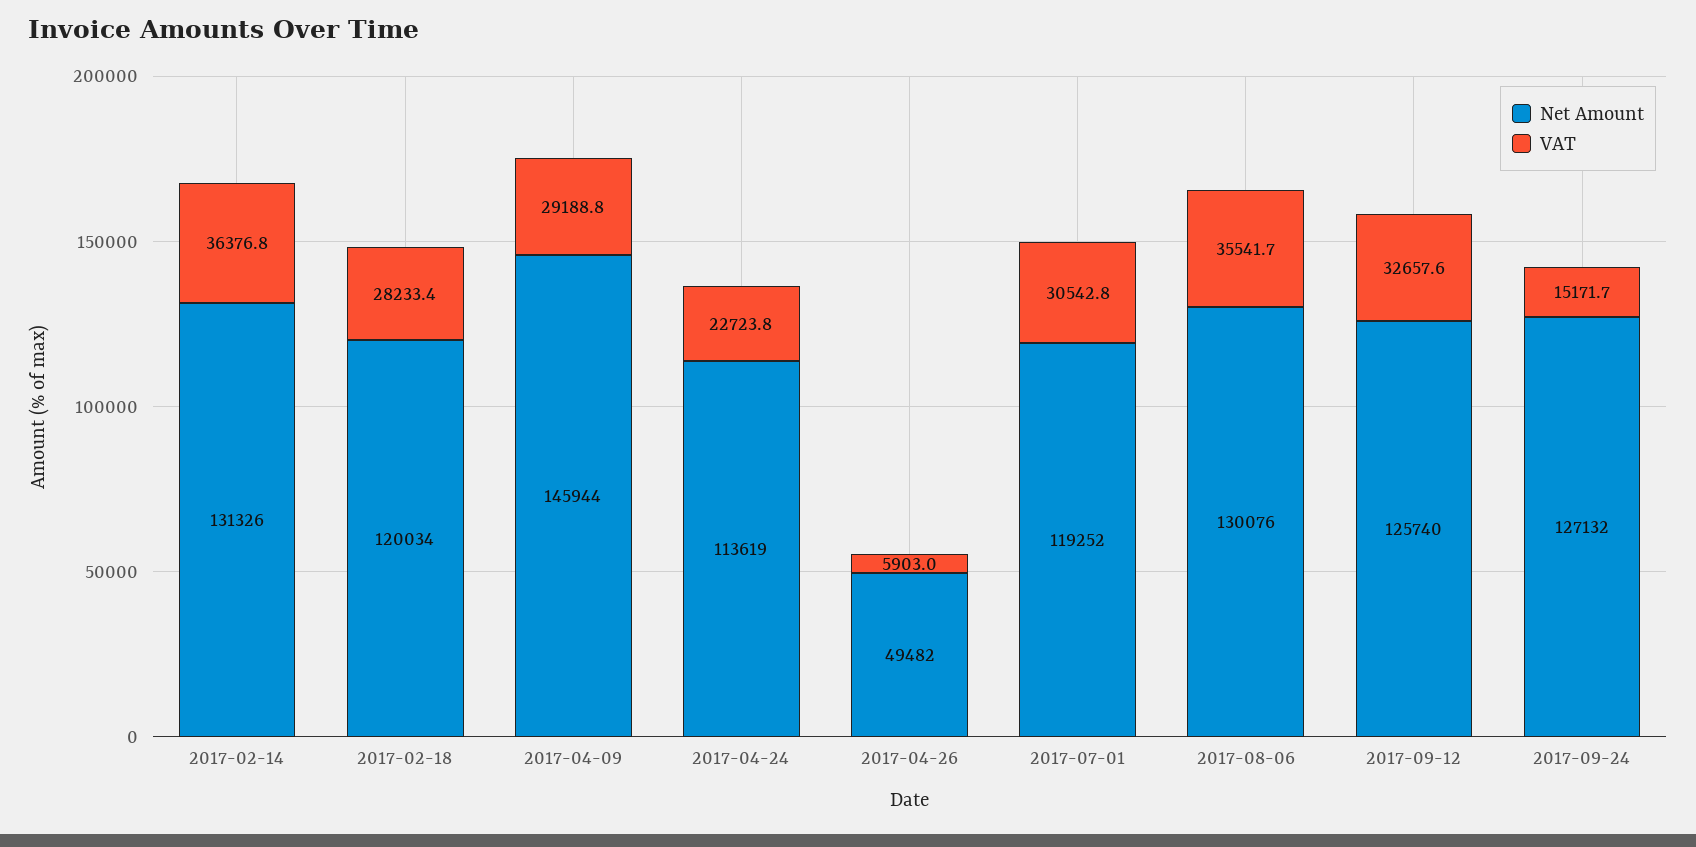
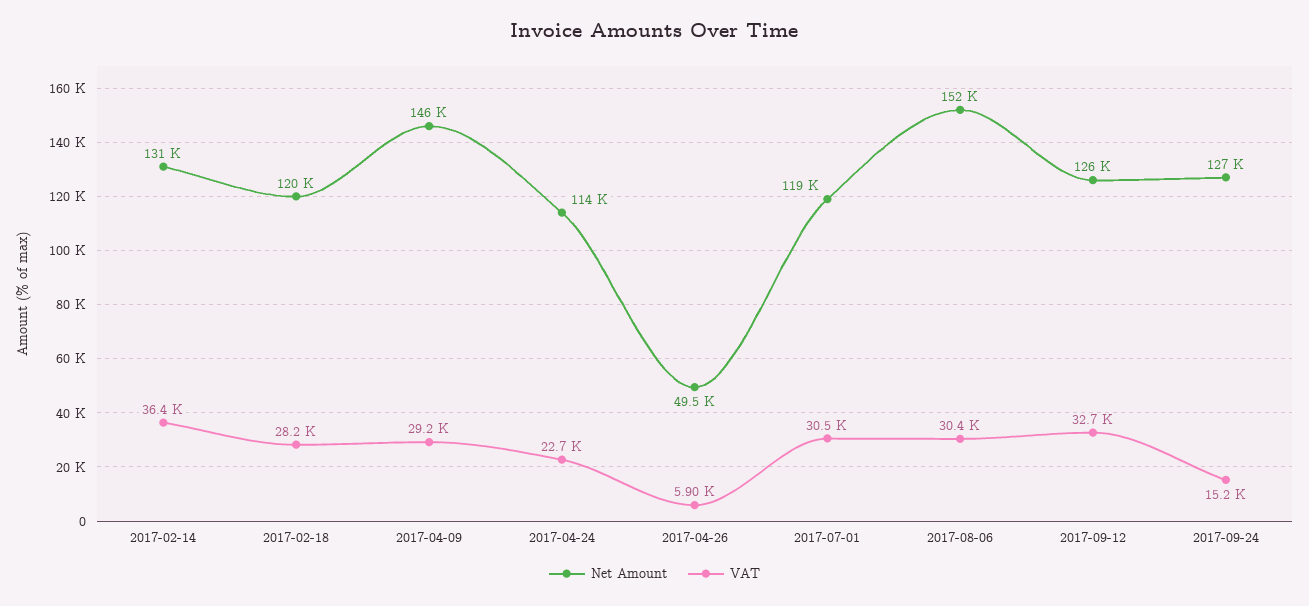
  {
    "Net Amount": {
      "2017-02-14": 131326,
      "2017-02-18": 120034,
      "2017-04-09": 145944,
      "2017-04-24": 113619,
      "2017-04-26": 49482,
      "2017-07-01": 119252,
-     "2017-08-06": 130076,
+     "2017-08-06": 152000,
      "2017-09-12": 125740,
      "2017-09-24": 127132
    },
    "VAT": {
      "2017-02-14": 36376.8,
      "2017-02-18": 28233.4,
      "2017-04-09": 29188.8,
      "2017-04-24": 22723.8,
      "2017-04-26": 5903,
      "2017-07-01": 30542.8,
-     "2017-08-06": 35541.7,
+     "2017-08-06": 30400,
      "2017-09-12": 32657.6,
      "2017-09-24": 15171.7
    }
  }

